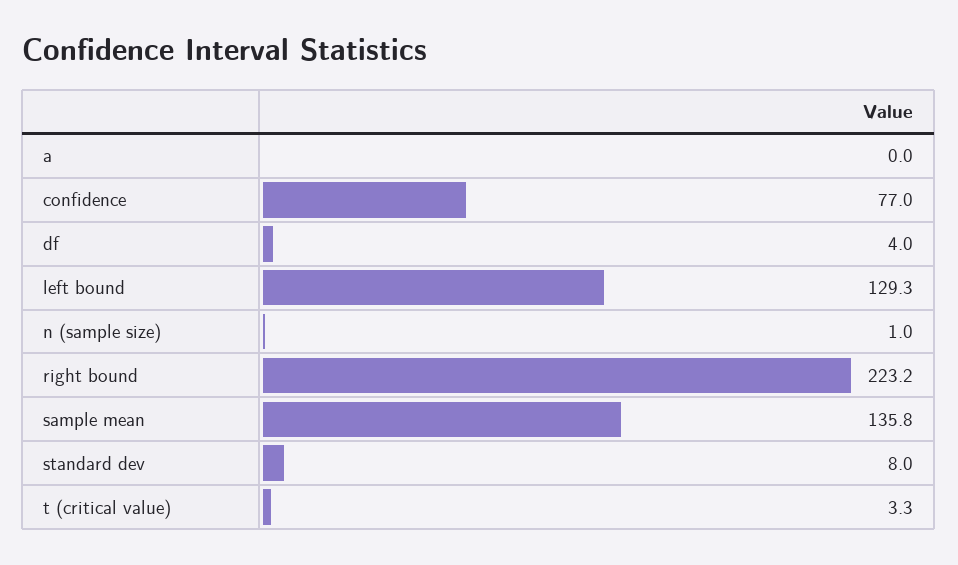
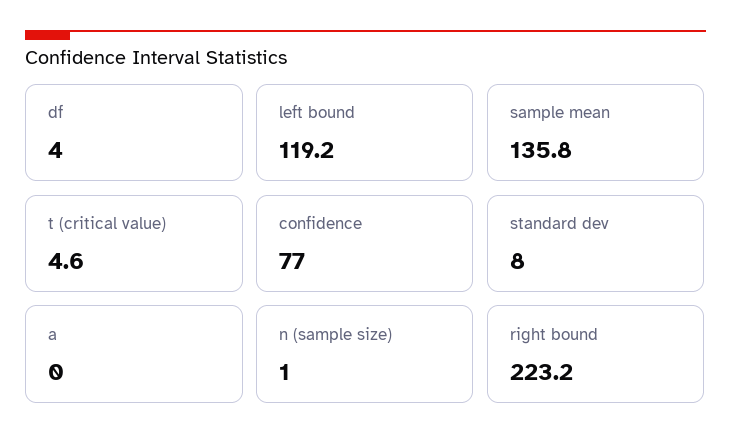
  {
    "a": 0,
    "confidence": 77,
    "df": 4,
-   "left bound": 129.3,
+   "left bound": 119.2,
    "n (sample size)": 1,
    "right bound": 223.2,
    "sample mean": 135.8,
    "standard dev": 8,
-   "t (critical value)": 3.3
+   "t (critical value)": 4.6
  }

